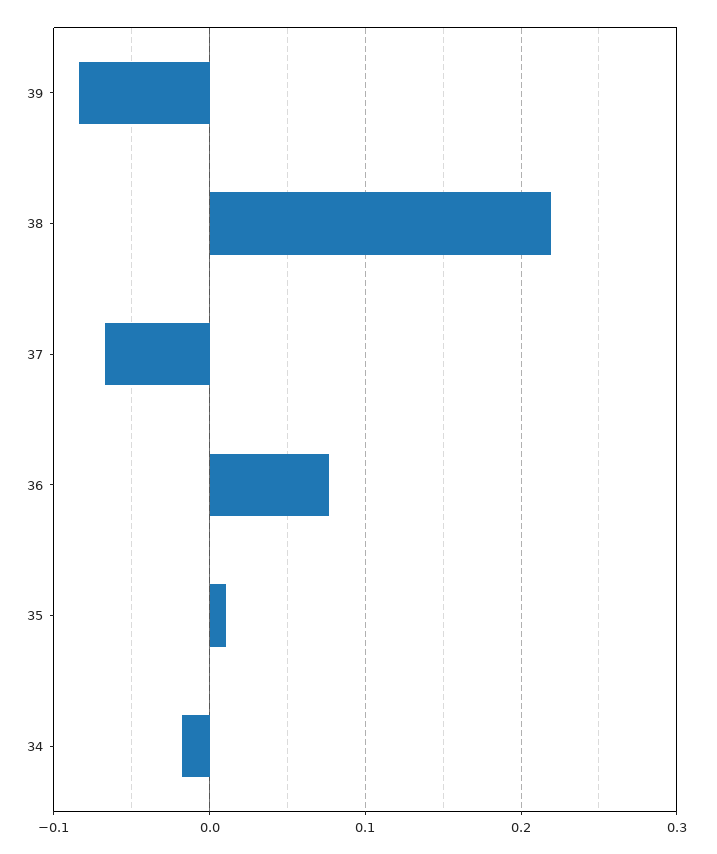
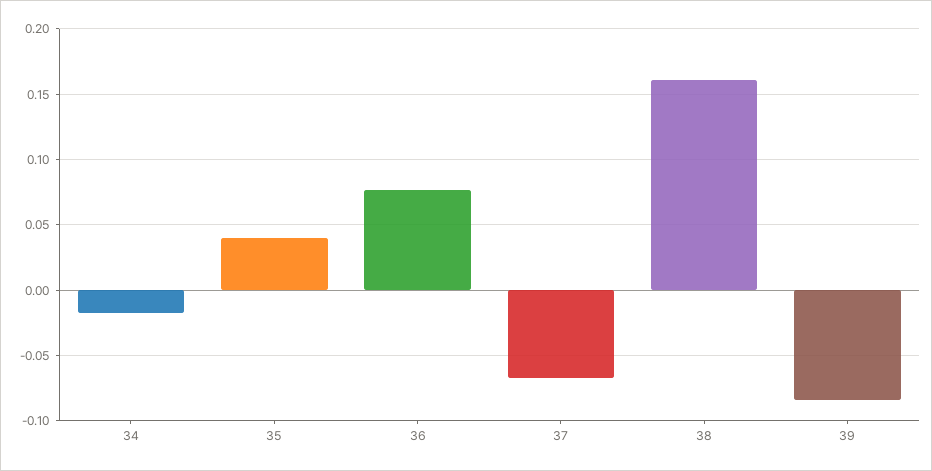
  {
    "39": -0.085,
-   "38": 0.22,
+   "38": 0.16,
    "37": -0.065,
    "36": 0.075,
-   "35": 0.01,
+   "35": 0.04,
    "34": -0.02
  }

